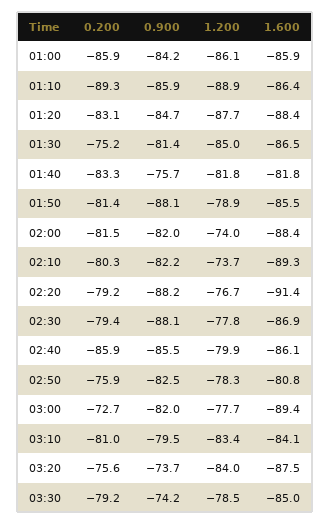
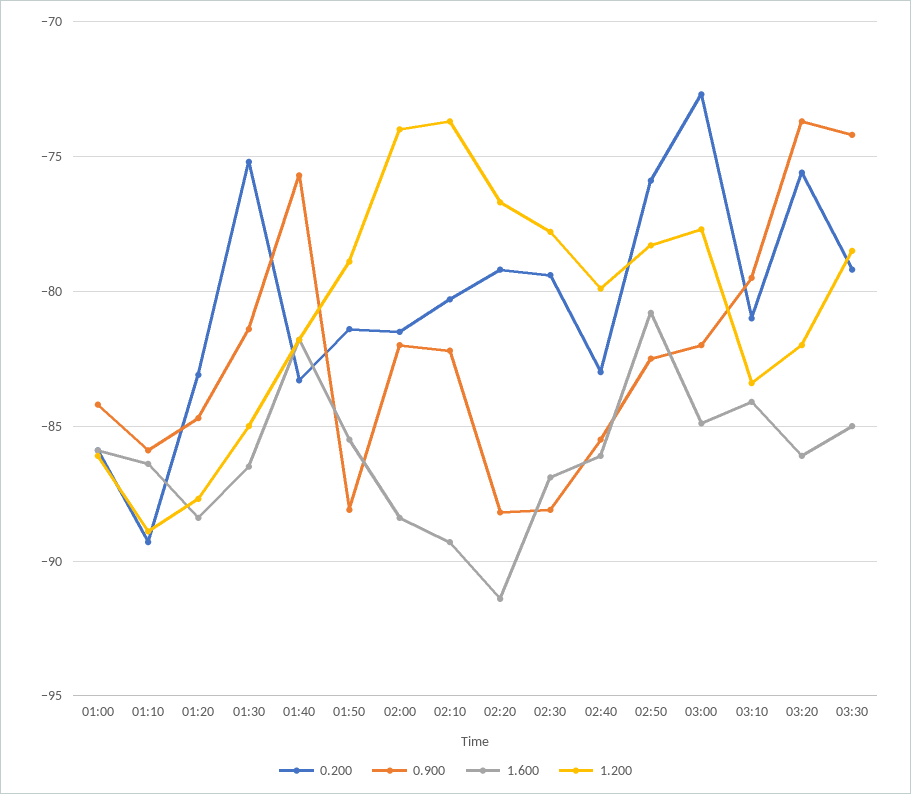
  {
    "0.200": {
      "01:00": -85.9,
      "01:10": -89.3,
      "01:20": -83.1,
      "01:30": -75.2,
      "01:40": -83.3,
      "01:50": -81.4,
      "02:00": -81.5,
      "02:10": -80.3,
      "02:20": -79.2,
      "02:30": -79.4,
-     "02:40": -85.9,
+     "02:40": -83,
      "02:50": -75.9,
      "03:00": -72.7,
      "03:10": -81,
      "03:20": -75.6,
      "03:30": -79.2
    },
    "0.900": {
      "01:00": -84.2,
      "01:10": -85.9,
      "01:20": -84.7,
      "01:30": -81.4,
      "01:40": -75.7,
      "01:50": -88.1,
      "02:00": -82,
      "02:10": -82.2,
      "02:20": -88.2,
      "02:30": -88.1,
      "02:40": -85.5,
      "02:50": -82.5,
      "03:00": -82,
      "03:10": -79.5,
      "03:20": -73.7,
      "03:30": -74.2
    },
    "1.200": {
      "01:00": -86.1,
      "01:10": -88.9,
      "01:20": -87.7,
      "01:30": -85,
      "01:40": -81.8,
      "01:50": -78.9,
      "02:00": -74,
      "02:10": -73.7,
      "02:20": -76.7,
      "02:30": -77.8,
      "02:40": -79.9,
      "02:50": -78.3,
      "03:00": -77.7,
      "03:10": -83.4,
-     "03:20": -84,
+     "03:20": -82,
      "03:30": -78.5
    },
    "1.600": {
      "01:00": -85.9,
      "01:10": -86.4,
      "01:20": -88.4,
      "01:30": -86.5,
      "01:40": -81.8,
      "01:50": -85.5,
      "02:00": -88.4,
      "02:10": -89.3,
      "02:20": -91.4,
      "02:30": -86.9,
      "02:40": -86.1,
      "02:50": -80.8,
-     "03:00": -89.4,
+     "03:00": -85,
      "03:10": -84.1,
-     "03:20": -87.5,
+     "03:20": -86,
      "03:30": -85
    }
  }

